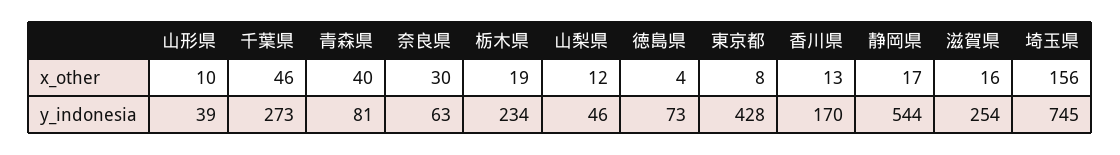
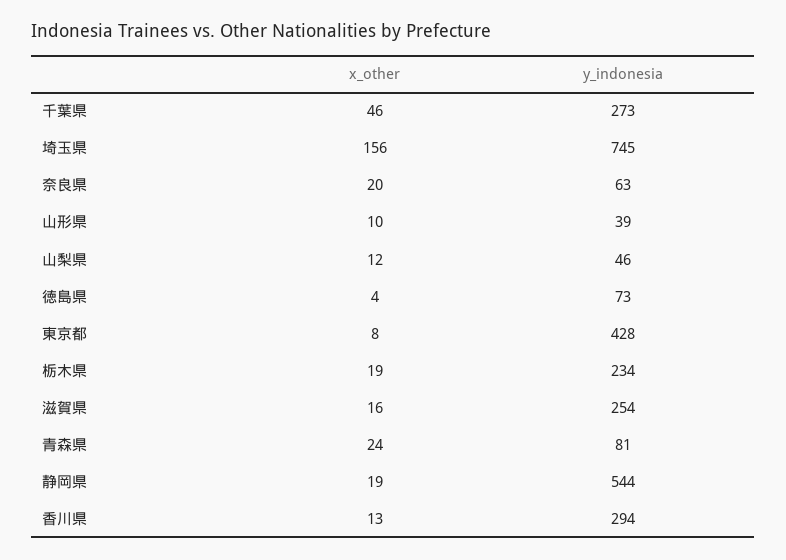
  {
    "山形県": {
      "x_other": 10,
      "y_indonesia": 39
    },
    "千葉県": {
      "x_other": 46,
      "y_indonesia": 273
    },
    "青森県": {
-     "x_other": 40,
+     "x_other": 24,
      "y_indonesia": 81
    },
    "奈良県": {
-     "x_other": 30,
+     "x_other": 20,
      "y_indonesia": 63
    },
    "栃木県": {
      "x_other": 19,
      "y_indonesia": 234
    },
    "山梨県": {
      "x_other": 12,
      "y_indonesia": 46
    },
    "徳島県": {
      "x_other": 4,
      "y_indonesia": 73
    },
    "東京都": {
      "x_other": 8,
      "y_indonesia": 428
    },
    "香川県": {
      "x_other": 13,
-     "y_indonesia": 170
+     "y_indonesia": 294
    },
    "静岡県": {
-     "x_other": 17,
+     "x_other": 19,
      "y_indonesia": 544
    },
    "滋賀県": {
      "x_other": 16,
      "y_indonesia": 254
    },
    "埼玉県": {
      "x_other": 156,
      "y_indonesia": 745
    }
  }

